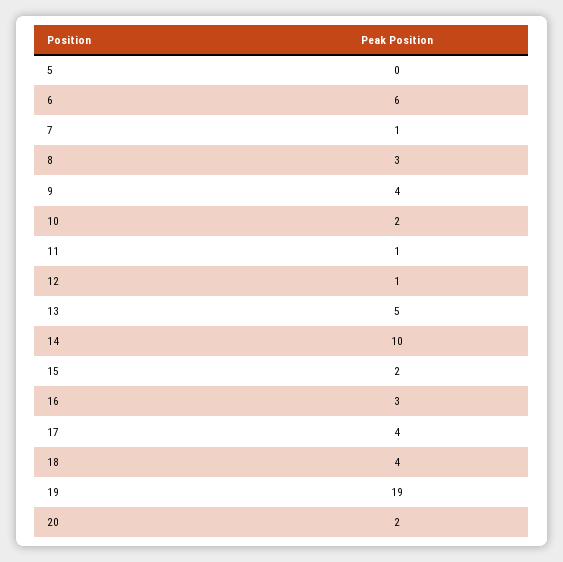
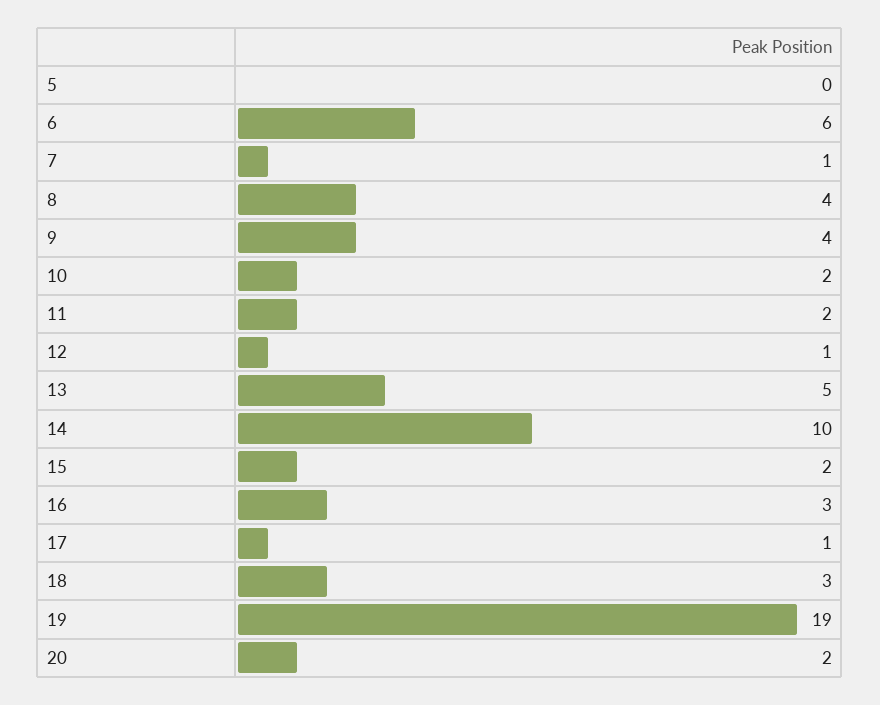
  {
    "5": 0,
    "6": 6,
    "7": 1,
-   "8": 3,
+   "8": 4,
    "9": 4,
    "10": 2,
-   "11": 1,
+   "11": 2,
    "12": 1,
    "13": 5,
    "14": 10,
    "15": 2,
    "16": 3,
-   "17": 4,
+   "17": 1,
-   "18": 4,
+   "18": 3,
    "19": 19,
    "20": 2
  }

